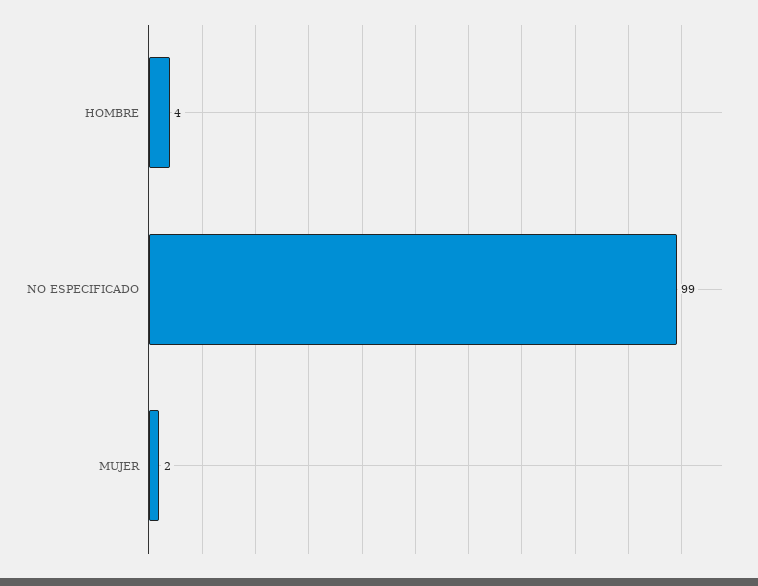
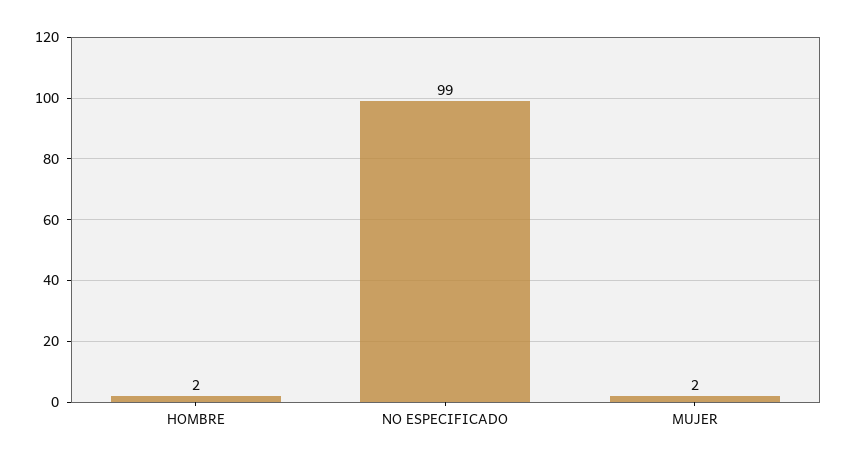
  {
-   "HOMBRE": 4,
+   "HOMBRE": 2,
    "NO ESPECIFICADO": 99,
    "MUJER": 2
  }

